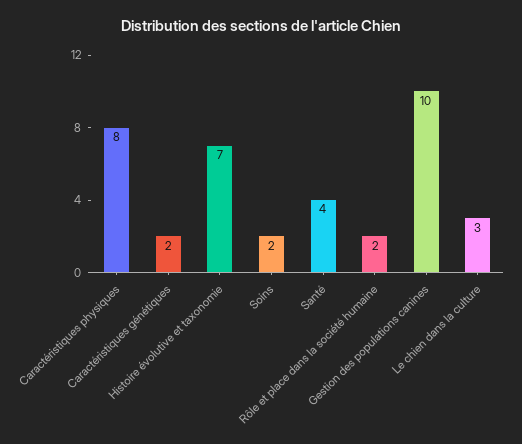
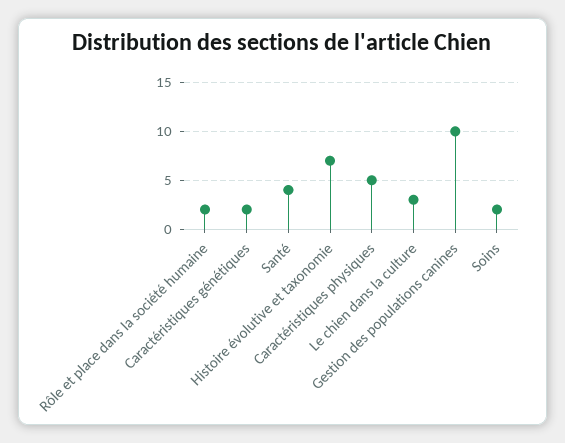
  {
-   "Caractéristiques physiques": 8,
+   "Caractéristiques physiques": 5,
    "Caractéristiques génétiques": 2,
    "Histoire évolutive et taxonomie": 7,
    "Soins": 2,
    "Santé": 4,
    "Rôle et place dans la société humaine": 2,
    "Gestion des populations canines": 10,
    "Le chien dans la culture": 3
  }

